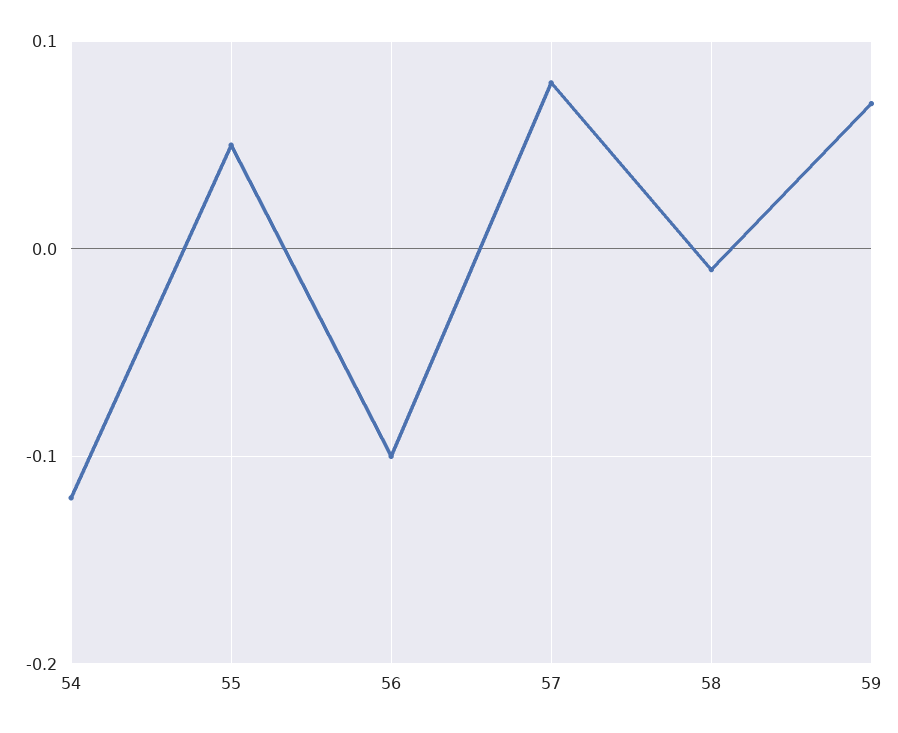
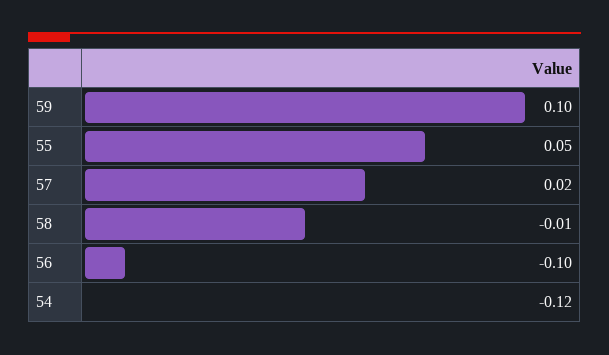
  {
    "54": -0.12,
    "55": 0.05,
    "56": -0.1,
-   "57": 0.08,
+   "57": 0.02,
    "58": -0.01,
-   "59": 0.07
+   "59": 0.1
  }

